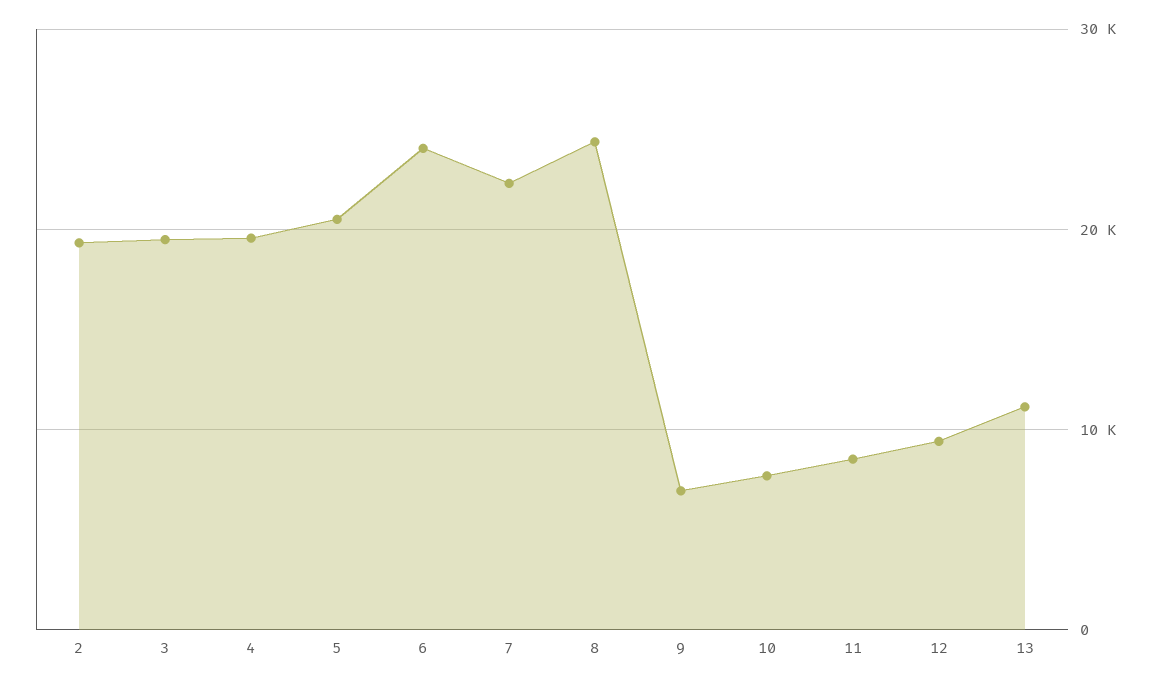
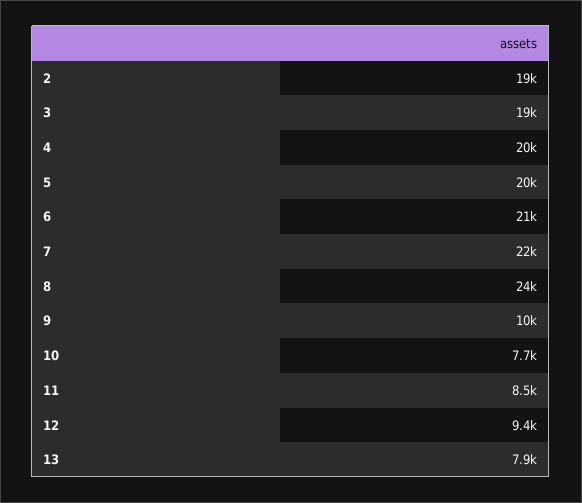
  {
    "2": 19000,
    "3": 19000,
    "4": 20000,
    "5": 20000,
-   "6": 24000,
+   "6": 21000,
    "7": 22000,
    "8": 24000,
-   "9": 7000,
+   "9": 10000,
    "10": 7700,
    "11": 8500,
    "12": 9400,
-   "13": 11000
+   "13": 7900
  }

